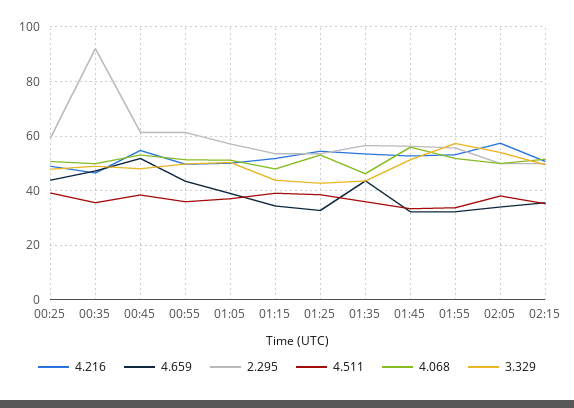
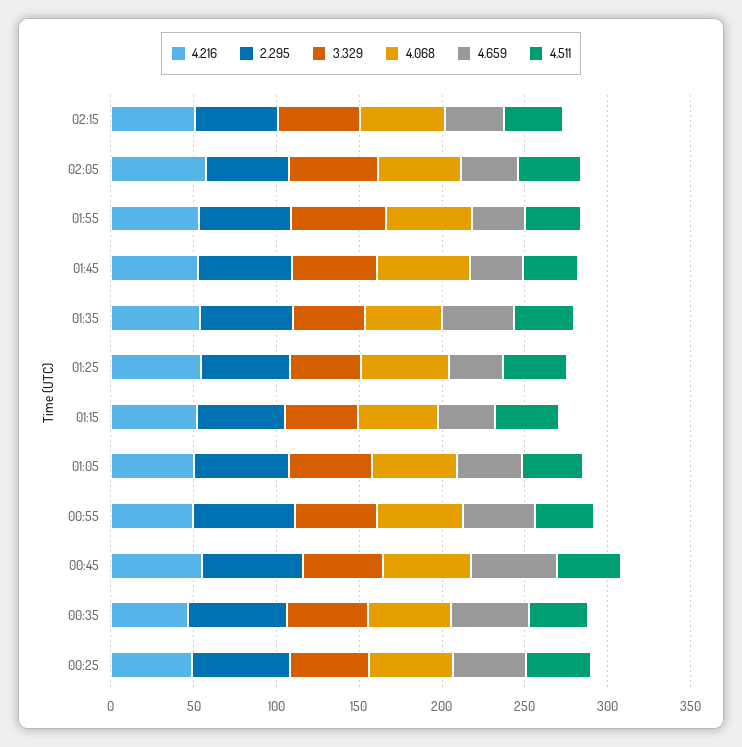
  {
    "4.216": {
      "00:25": 50,
      "00:35": 47.5,
      "00:45": 55,
      "00:55": 50,
      "01:05": 50,
      "01:15": 52.5,
      "01:25": 55,
      "01:35": 52.5,
      "01:45": 52.5,
      "01:55": 52.5,
      "02:05": 57.5,
      "02:15": 50
    },
    "4.659": {
      "00:25": 45,
      "00:35": 47.5,
      "00:45": 52.5,
      "00:55": 42.5,
      "01:05": 40,
      "01:15": 35,
      "01:25": 32.5,
      "01:35": 42.5,
      "01:45": 32.5,
      "01:55": 32.5,
      "02:05": 35,
      "02:15": 35
    },
    "2.295": {
      "00:25": 60,
-     "00:35": 92.5,
+     "00:35": 60,
      "00:45": 62.5,
      "00:55": 62.5,
      "01:05": 57.5,
      "01:15": 52.5,
      "01:25": 52.5,
      "01:35": 57.5,
      "01:45": 57.5,
      "01:55": 55,
      "02:05": 50,
      "02:15": 50
    },
    "4.511": {
      "00:25": 40,
      "00:35": 35,
      "00:45": 37.5,
      "00:55": 35,
      "01:05": 37.5,
      "01:15": 40,
      "01:25": 37.5,
      "01:35": 35,
      "01:45": 32.5,
      "01:55": 35,
      "02:05": 37.5,
      "02:15": 35
    },
    "4.068": {
      "00:25": 50,
      "00:35": 50,
      "00:45": 52.5,
      "00:55": 52.5,
      "01:05": 50,
      "01:15": 47.5,
      "01:25": 52.5,
      "01:35": 47.5,
      "01:45": 55,
      "01:55": 52.5,
      "02:05": 50,
      "02:15": 52.5
    },
    "3.329": {
      "00:25": 47.5,
      "00:35": 50,
      "00:45": 47.5,
      "00:55": 50,
      "01:05": 50,
      "01:15": 45,
      "01:25": 42.5,
      "01:35": 42.5,
      "01:45": 52.5,
      "01:55": 57.5,
      "02:05": 55,
      "02:15": 50
    }
  }

